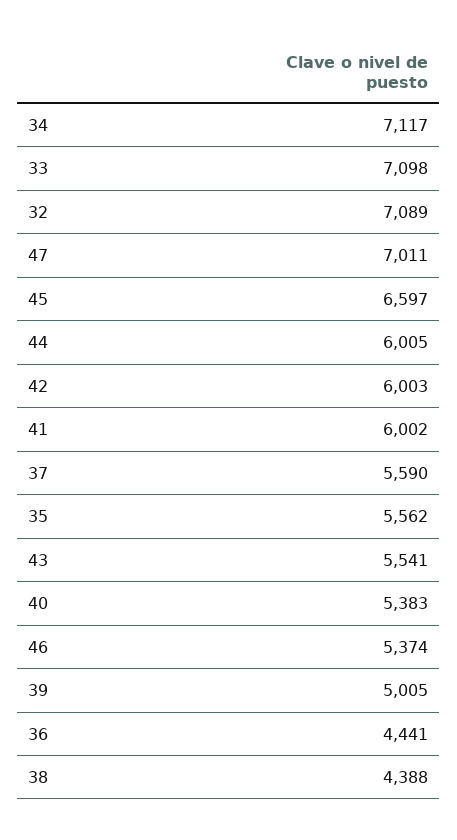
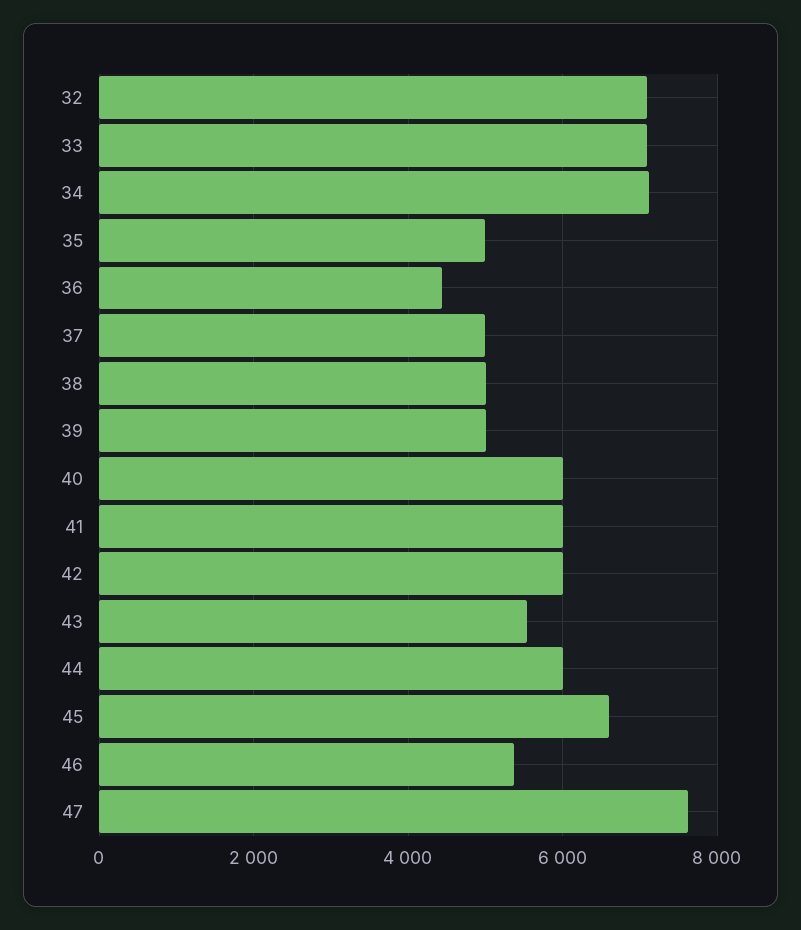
  {
    "34": 7117,
    "33": 7098,
    "32": 7089,
-   "47": 7011,
+   "47": 7600,
    "45": 6597,
    "44": 6005,
    "42": 6003,
    "41": 6002,
-   "37": 5590,
+   "37": 5000,
-   "35": 5562,
+   "35": 5000,
    "43": 5541,
-   "40": 5383,
+   "40": 6000,
    "46": 5374,
    "39": 5005,
    "36": 4441,
-   "38": 4388
+   "38": 5000
  }

